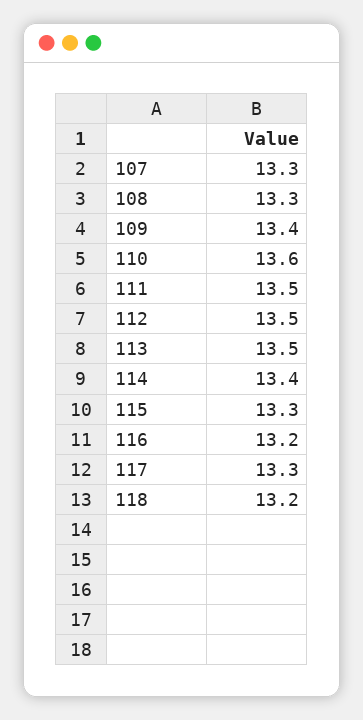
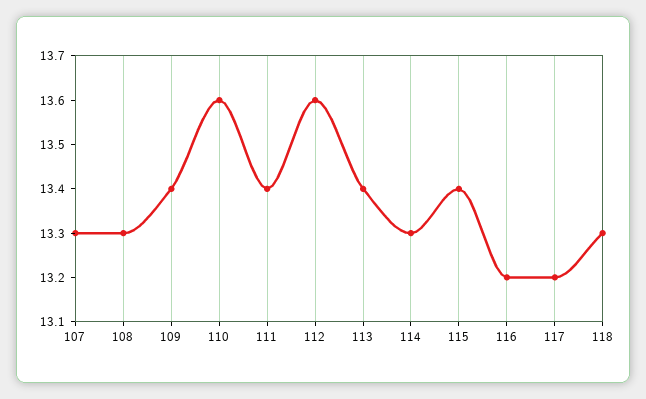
  {
    "107": 13.3,
    "108": 13.3,
    "109": 13.4,
    "110": 13.6,
-   "111": 13.5,
+   "111": 13.4,
-   "112": 13.5,
+   "112": 13.6,
-   "113": 13.5,
+   "113": 13.4,
-   "114": 13.4,
+   "114": 13.3,
-   "115": 13.3,
+   "115": 13.4,
    "116": 13.2,
-   "117": 13.3,
+   "117": 13.2,
-   "118": 13.2
+   "118": 13.3
  }

